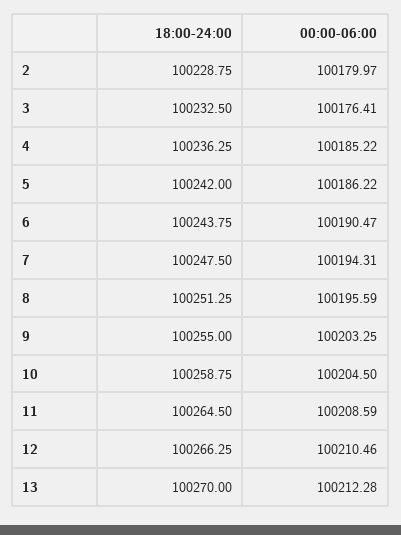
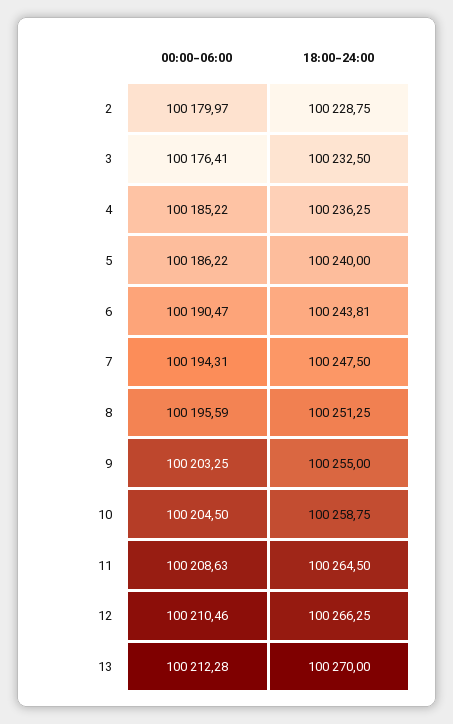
  {
    "18:00-24:00": {
      "2": 100228.75,
      "3": 100232.5,
      "4": 100236.25,
-     "5": 100242,
+     "5": 100240,
-     "6": 100243.75,
+     "6": 100243.81,
      "7": 100247.5,
      "8": 100251.25,
      "9": 100255,
      "10": 100258.75,
      "11": 100264.5,
      "12": 100266.25,
      "13": 100270
    },
    "00:00-06:00": {
      "2": 100179.97,
      "3": 100176.41,
      "4": 100185.22,
      "5": 100186.22,
      "6": 100190.47,
      "7": 100194.31,
      "8": 100195.59,
      "9": 100203.25,
      "10": 100204.5,
-     "11": 100208.59,
+     "11": 100208.63,
      "12": 100210.46,
      "13": 100212.28
    }
  }

